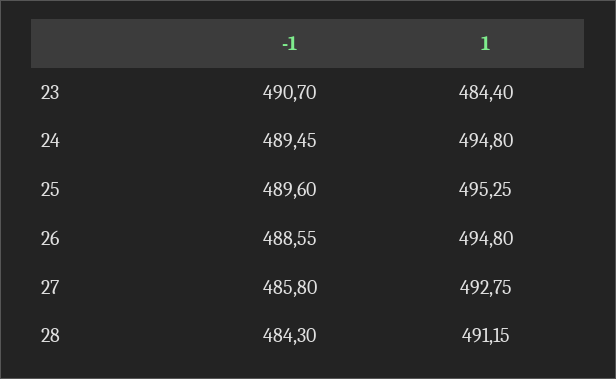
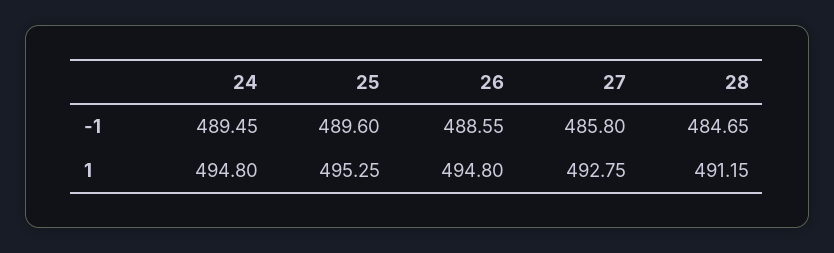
  {
    "-1": {
-     "23": 490.7,
      "24": 489.45,
      "25": 489.6,
      "26": 488.55,
      "27": 485.8,
-     "28": 484.3
+     "28": 484.65
    },
    "1": {
-     "23": 484.4,
      "24": 494.8,
      "25": 495.25,
      "26": 494.8,
      "27": 492.75,
      "28": 491.15
    }
  }

